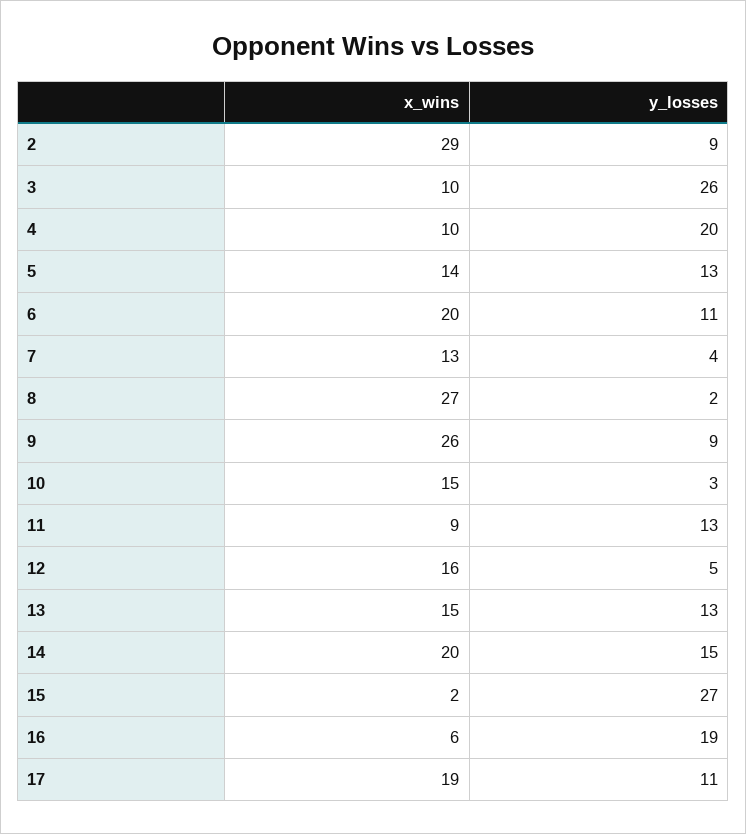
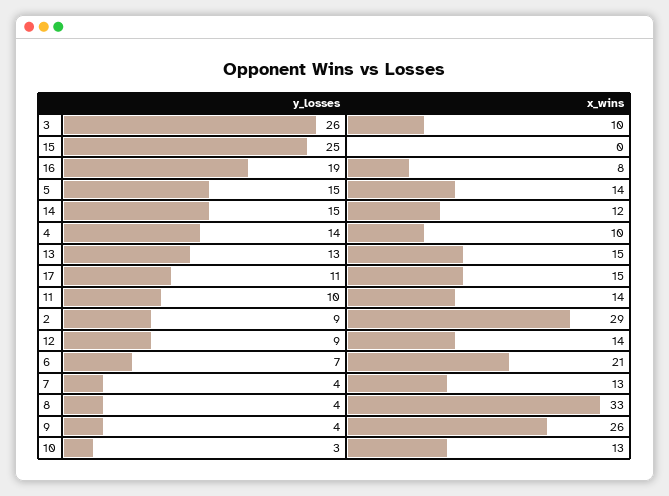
  {
    "x_wins": {
      "2": 29,
      "3": 10,
      "4": 10,
      "5": 14,
-     "6": 20,
+     "6": 21,
      "7": 13,
-     "8": 27,
+     "8": 33,
      "9": 26,
-     "10": 15,
+     "10": 13,
-     "11": 9,
+     "11": 14,
-     "12": 16,
+     "12": 14,
      "13": 15,
-     "14": 20,
+     "14": 12,
-     "15": 2,
+     "15": 0,
-     "16": 6,
+     "16": 8,
-     "17": 19
+     "17": 15
    },
    "y_losses": {
      "2": 9,
      "3": 26,
-     "4": 20,
+     "4": 14,
-     "5": 13,
+     "5": 15,
-     "6": 11,
+     "6": 7,
      "7": 4,
-     "8": 2,
+     "8": 4,
-     "9": 9,
+     "9": 4,
      "10": 3,
-     "11": 13,
+     "11": 10,
-     "12": 5,
+     "12": 9,
      "13": 13,
      "14": 15,
-     "15": 27,
+     "15": 25,
      "16": 19,
      "17": 11
    }
  }

